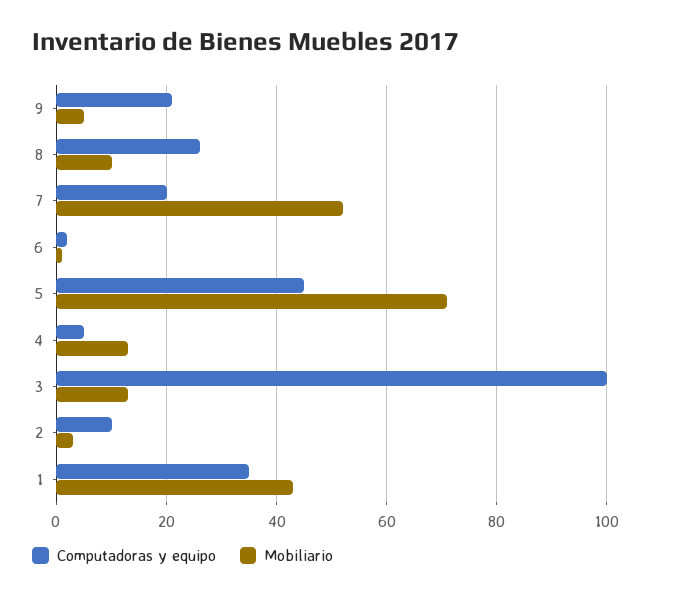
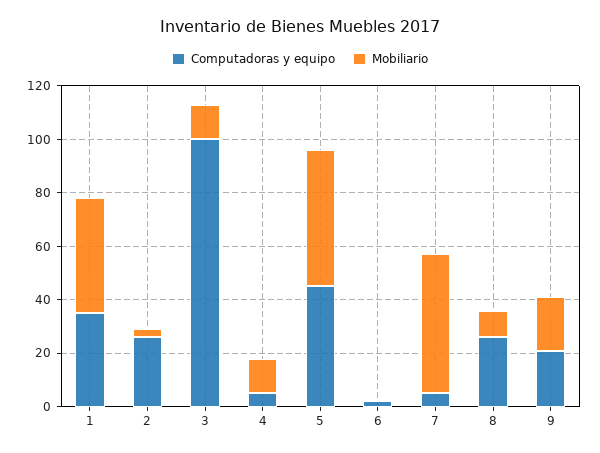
  {
    "Computadoras y equipo": {
      "9": 20,
      "8": 25,
-     "7": 20,
+     "7": 5,
      "6": 0,
      "5": 45,
      "4": 5,
      "3": 100,
-     "2": 10,
+     "2": 25,
      "1": 35
    },
    "Mobiliario": {
-     "9": 5,
+     "9": 20,
      "8": 10,
      "7": 50,
      "6": 0,
-     "5": 70,
+     "5": 50,
      "4": 15,
      "3": 15,
      "2": 5,
      "1": 45
    }
  }

